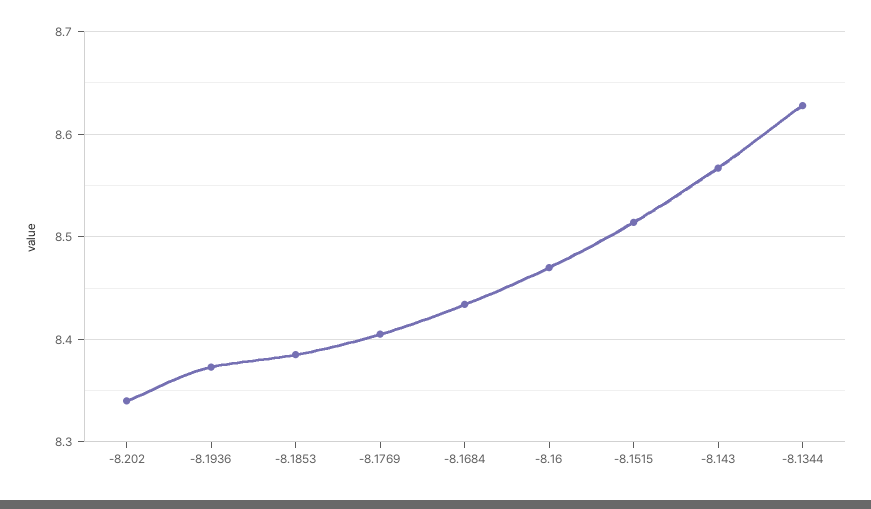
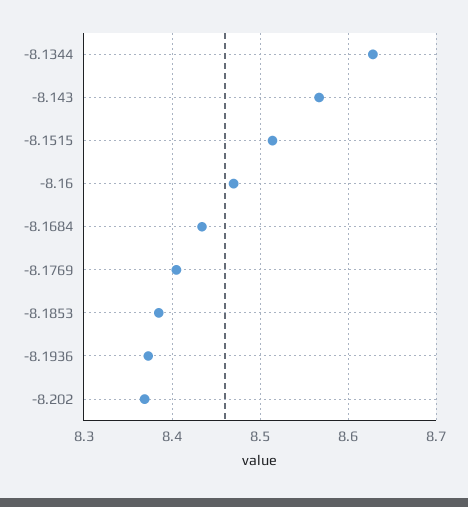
  {
-   "-8.202": 8.34,
+   "-8.202": 8.37,
    "-8.1936": 8.37,
    "-8.1853": 8.39,
    "-8.1769": 8.41,
    "-8.1684": 8.43,
    "-8.16": 8.47,
    "-8.1515": 8.51,
    "-8.143": 8.57,
    "-8.1344": 8.63
  }

